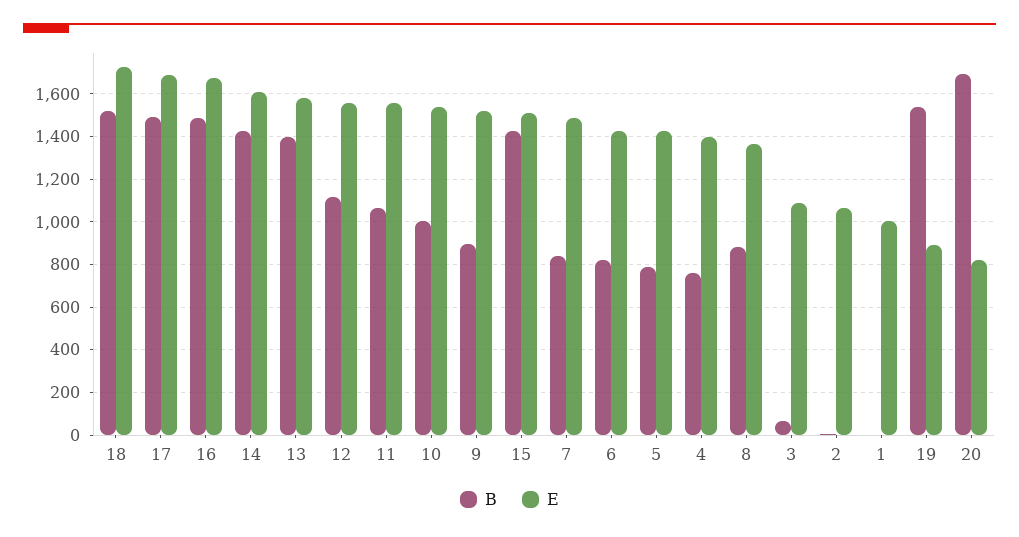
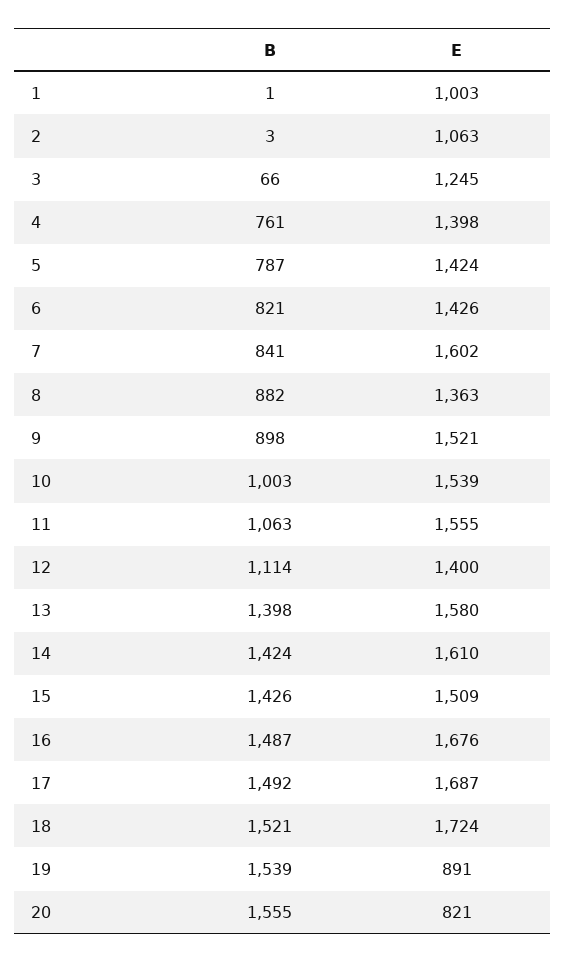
  {
    "B": {
      "18": 1521,
      "17": 1492,
      "16": 1487,
      "14": 1424,
      "13": 1398,
      "12": 1114,
      "11": 1063,
      "10": 1003,
      "9": 898,
      "15": 1426,
      "7": 841,
      "6": 821,
      "5": 787,
      "4": 761,
      "8": 882,
      "3": 66,
      "2": 3,
      "1": 1,
      "19": 1539,
-     "20": 1700
+     "20": 1555
    },
    "E": {
      "18": 1724,
      "17": 1687,
      "16": 1676,
      "14": 1610,
      "13": 1580,
-     "12": 1550,
+     "12": 1400,
      "11": 1555,
      "10": 1539,
      "9": 1521,
      "15": 1509,
-     "7": 1500,
+     "7": 1602,
      "6": 1426,
      "5": 1424,
      "4": 1398,
      "8": 1363,
-     "3": 1100,
+     "3": 1245,
      "2": 1063,
      "1": 1003,
      "19": 891,
      "20": 821
    }
  }

